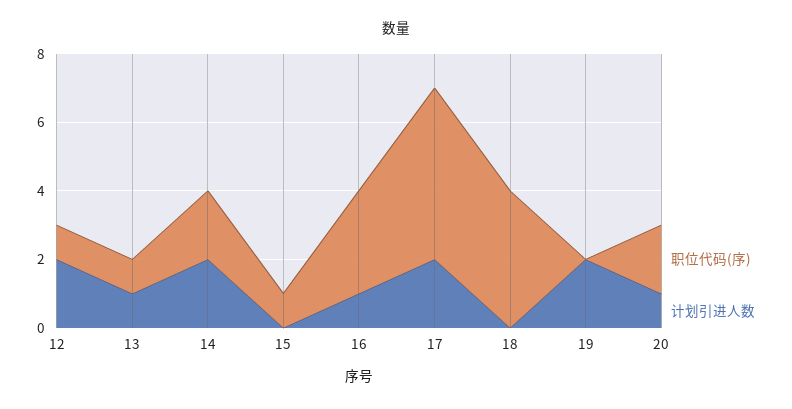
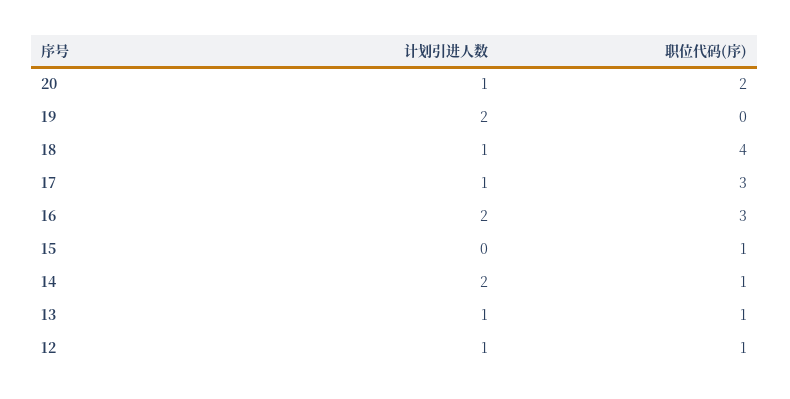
  {
    "职位代码(序)": {
      "12": 1,
      "13": 1,
-     "14": 2,
+     "14": 1,
      "15": 1,
      "16": 3,
-     "17": 5,
+     "17": 3,
      "18": 4,
      "19": 0,
      "20": 2
    },
    "计划引进人数": {
-     "12": 2,
+     "12": 1,
      "13": 1,
      "14": 2,
      "15": 0,
-     "16": 1,
+     "16": 2,
-     "17": 2,
+     "17": 1,
-     "18": 0,
+     "18": 1,
      "19": 2,
      "20": 1
    }
  }

